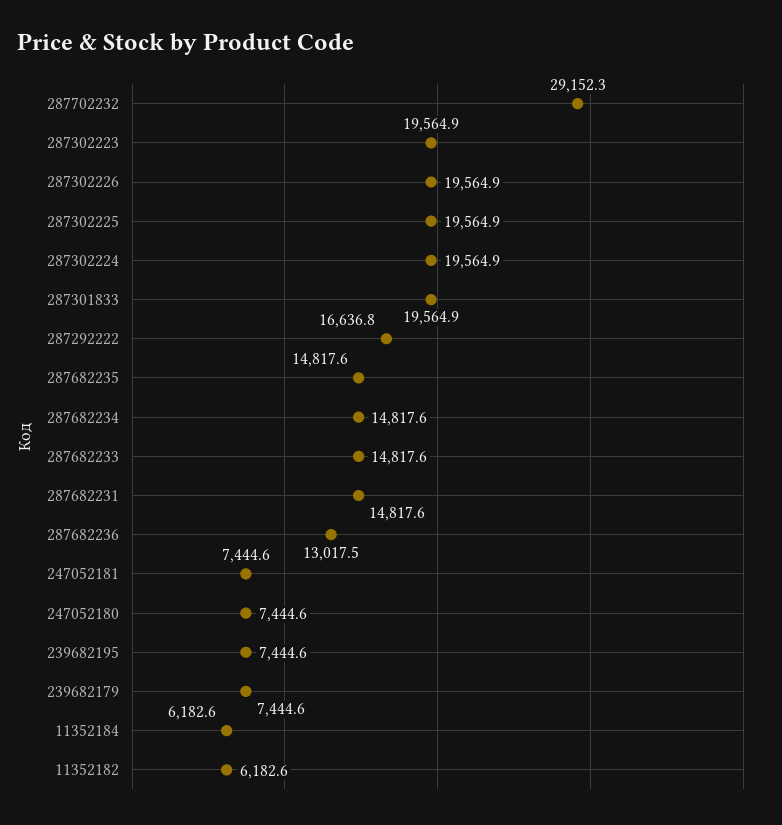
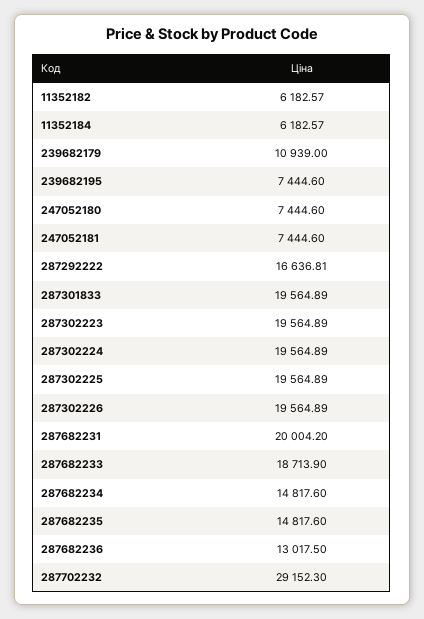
  {
    "287702232": 29152.3,
    "287302223": 19564.89,
    "287302226": 19564.89,
    "287302225": 19564.89,
    "287302224": 19564.89,
    "287301833": 19564.89,
    "287292222": 16636.81,
    "287682235": 14817.6,
    "287682234": 14817.6,
-   "287682233": 14817.6,
+   "287682233": 18713.9,
-   "287682231": 14817.6,
+   "287682231": 20004.2,
    "287682236": 13017.5,
    "247052181": 7444.6,
    "247052180": 7444.6,
    "239682195": 7444.6,
-   "239682179": 7444.6,
+   "239682179": 10939,
    "11352184": 6182.57,
    "11352182": 6182.57
  }

